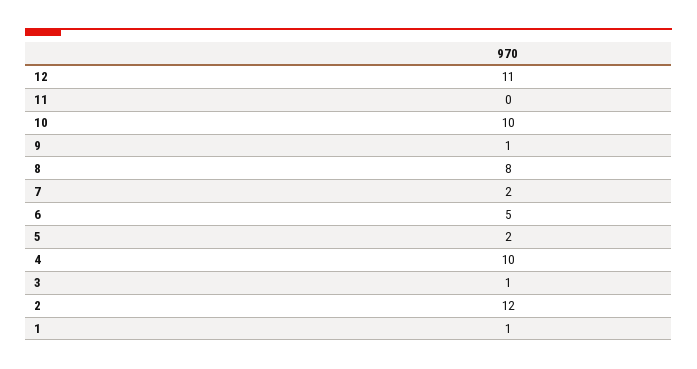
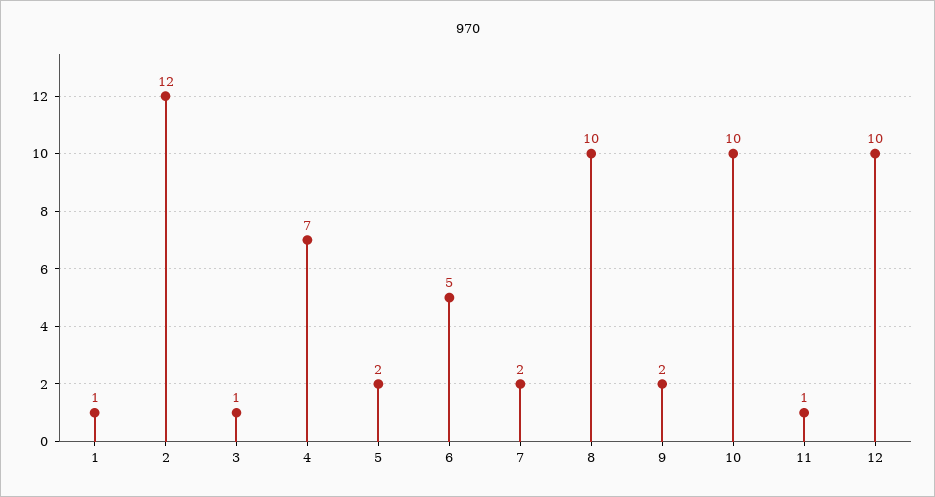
  {
-   "12": 11,
+   "12": 10,
-   "11": 0,
+   "11": 1,
    "10": 10,
-   "9": 1,
+   "9": 2,
-   "8": 8,
+   "8": 10,
    "7": 2,
    "6": 5,
    "5": 2,
-   "4": 10,
+   "4": 7,
    "3": 1,
    "2": 12,
    "1": 1
  }

